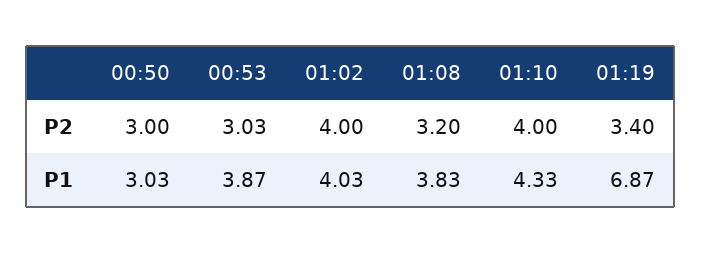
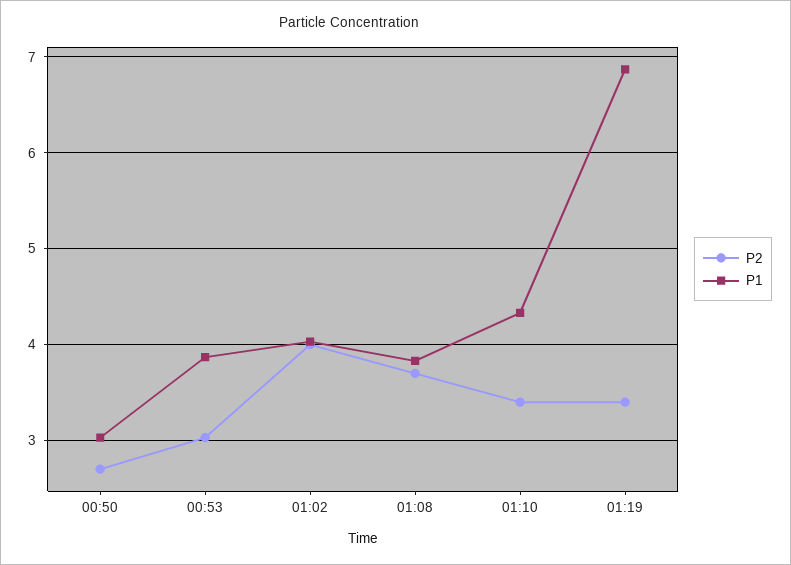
  {
    "P2": {
-     "00:50": 3,
+     "00:50": 2.7,
      "00:53": 3.03,
      "01:02": 4,
-     "01:08": 3.2,
+     "01:08": 3.7,
-     "01:10": 4,
+     "01:10": 3.4,
      "01:19": 3.4
    },
    "P1": {
      "00:50": 3.03,
      "00:53": 3.87,
      "01:02": 4.03,
      "01:08": 3.83,
      "01:10": 4.33,
      "01:19": 6.87
    }
  }

